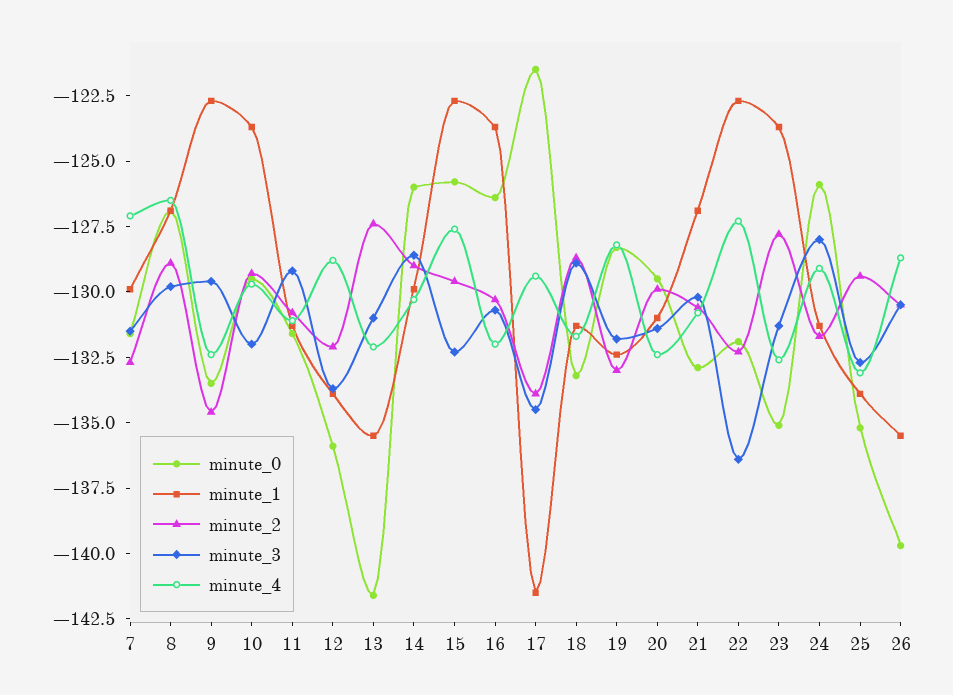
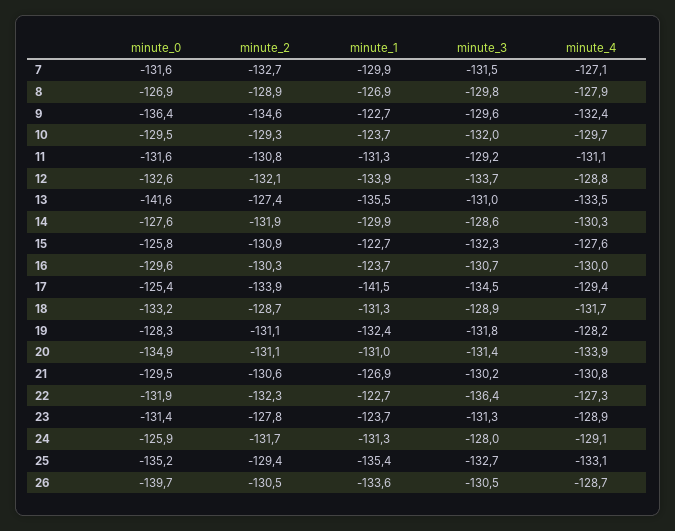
  {
    "minute_0": {
      "7": -131.6,
      "8": -126.9,
-     "9": -133.5,
+     "9": -136.4,
      "10": -129.5,
      "11": -131.6,
-     "12": -136,
+     "12": -132.6,
      "13": -141.6,
-     "14": -126,
+     "14": -127.6,
      "15": -125.8,
-     "16": -126.5,
+     "16": -129.6,
-     "17": -121.5,
+     "17": -125.4,
      "18": -133.2,
      "19": -128.3,
-     "20": -129.5,
+     "20": -134.9,
-     "21": -133,
+     "21": -129.5,
      "22": -131.9,
-     "23": -135,
+     "23": -131.4,
      "24": -125.9,
      "25": -135.2,
      "26": -139.7
    },
    "minute_1": {
      "7": -129.9,
      "8": -126.9,
      "9": -122.7,
      "10": -123.7,
      "11": -131.3,
      "12": -133.9,
      "13": -135.5,
      "14": -129.9,
      "15": -122.7,
      "16": -123.7,
      "17": -141.5,
      "18": -131.3,
      "19": -132.4,
      "20": -131,
      "21": -126.9,
      "22": -122.7,
      "23": -123.7,
      "24": -131.3,
-     "25": -134,
+     "25": -135.4,
-     "26": -135.5
+     "26": -133.6
    },
    "minute_2": {
      "7": -132.7,
      "8": -128.9,
      "9": -134.6,
      "10": -129.3,
      "11": -130.8,
      "12": -132.1,
      "13": -127.4,
-     "14": -129,
+     "14": -131.9,
-     "15": -129.5,
+     "15": -130.9,
      "16": -130.3,
      "17": -133.9,
      "18": -128.7,
-     "19": -133,
+     "19": -131.1,
-     "20": -130,
+     "20": -131.1,
      "21": -130.6,
      "22": -132.3,
      "23": -127.8,
      "24": -131.7,
      "25": -129.4,
      "26": -130.5
    },
    "minute_3": {
      "7": -131.5,
      "8": -129.8,
      "9": -129.6,
      "10": -132,
      "11": -129.2,
      "12": -133.7,
      "13": -131,
      "14": -128.6,
      "15": -132.3,
      "16": -130.7,
      "17": -134.5,
      "18": -128.9,
      "19": -131.8,
      "20": -131.4,
      "21": -130.2,
      "22": -136.4,
      "23": -131.3,
      "24": -128,
      "25": -132.7,
      "26": -130.5
    },
    "minute_4": {
      "7": -127.1,
-     "8": -126.5,
+     "8": -127.9,
      "9": -132.4,
      "10": -129.7,
      "11": -131.1,
      "12": -128.8,
-     "13": -132,
+     "13": -133.5,
      "14": -130.3,
      "15": -127.6,
-     "16": -132,
+     "16": -130,
      "17": -129.4,
      "18": -131.7,
      "19": -128.2,
-     "20": -132.5,
+     "20": -133.9,
      "21": -130.8,
      "22": -127.3,
-     "23": -132.5,
+     "23": -128.9,
      "24": -129.1,
      "25": -133.1,
      "26": -128.7
    }
  }

